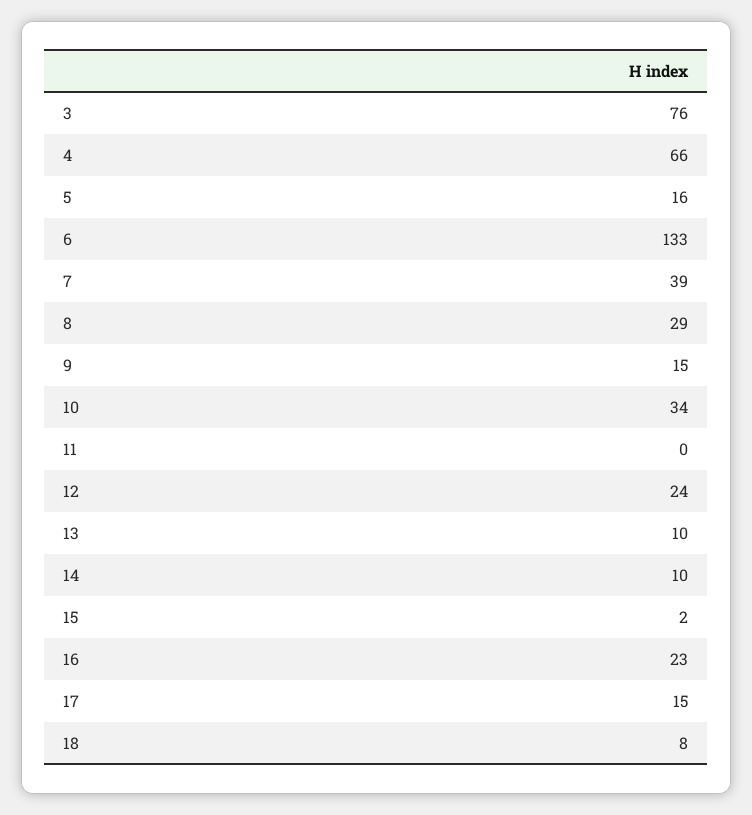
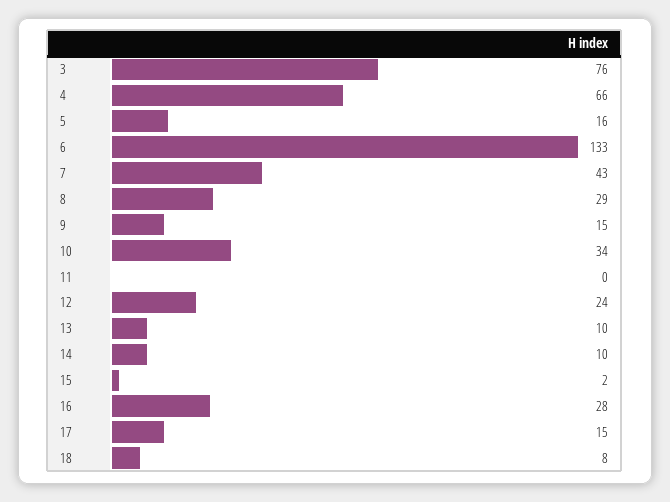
  {
    "3": 76,
    "4": 66,
    "5": 16,
    "6": 133,
-   "7": 39,
+   "7": 43,
    "8": 29,
    "9": 15,
    "10": 34,
    "11": 0,
    "12": 24,
    "13": 10,
    "14": 10,
    "15": 2,
-   "16": 23,
+   "16": 28,
    "17": 15,
    "18": 8
  }

